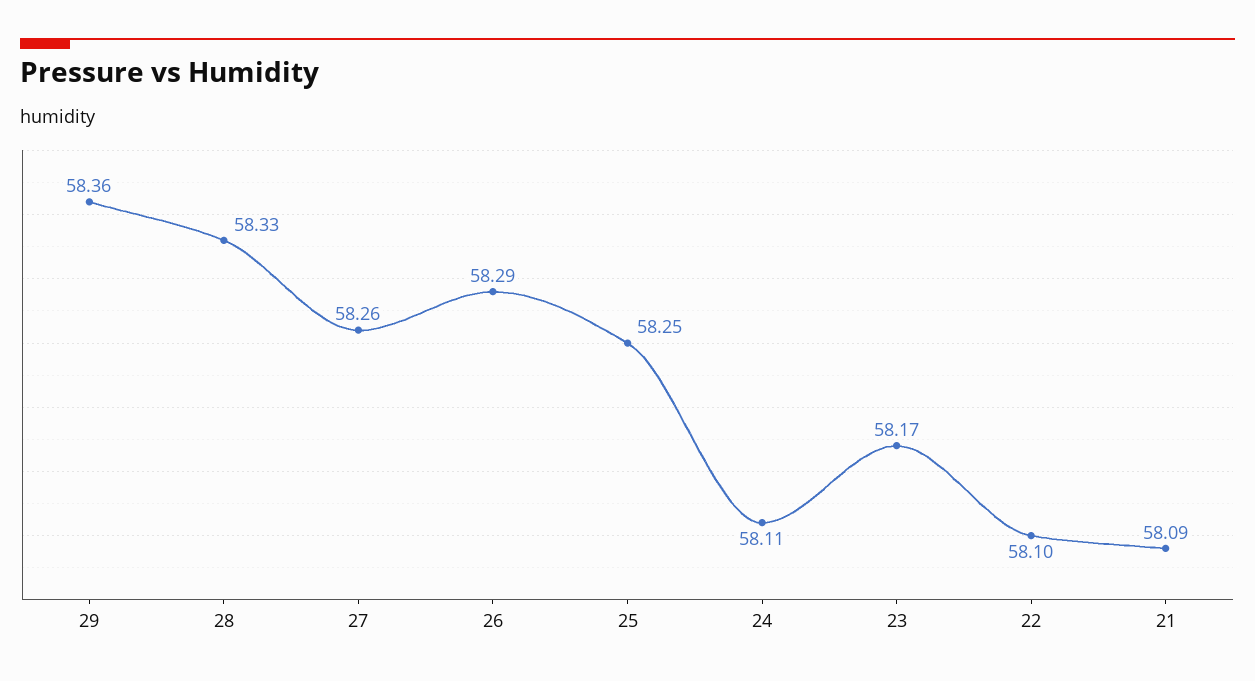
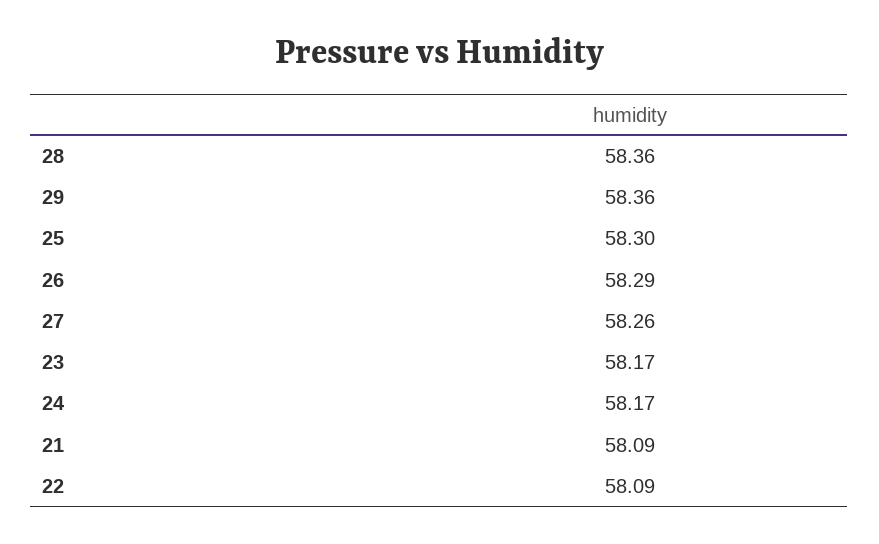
  {
    "29": 58.36,
-   "28": 58.33,
+   "28": 58.36,
    "27": 58.26,
    "26": 58.29,
-   "25": 58.25,
+   "25": 58.3,
-   "24": 58.11,
+   "24": 58.17,
    "23": 58.17,
-   "22": 58.1,
+   "22": 58.09,
    "21": 58.09
  }

